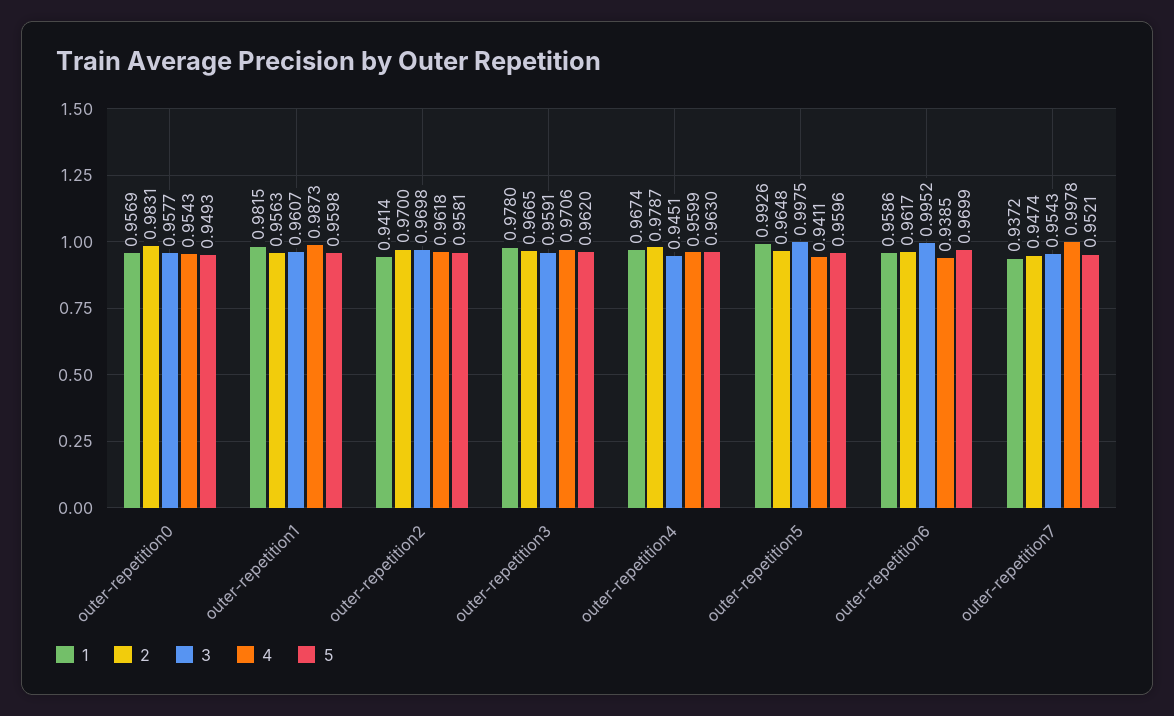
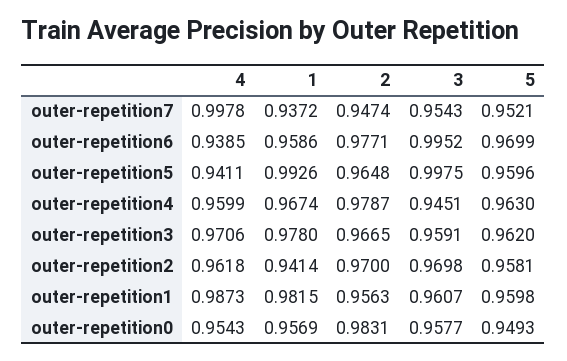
  {
    "1": {
      "outer-repetition0": 0.9569,
      "outer-repetition1": 0.9815,
      "outer-repetition2": 0.9414,
      "outer-repetition3": 0.978,
      "outer-repetition4": 0.9674,
      "outer-repetition5": 0.9926,
      "outer-repetition6": 0.9586,
      "outer-repetition7": 0.9372
    },
    "2": {
      "outer-repetition0": 0.9831,
      "outer-repetition1": 0.9563,
      "outer-repetition2": 0.97,
      "outer-repetition3": 0.9665,
      "outer-repetition4": 0.9787,
      "outer-repetition5": 0.9648,
-     "outer-repetition6": 0.9617,
+     "outer-repetition6": 0.9771,
      "outer-repetition7": 0.9474
    },
    "3": {
      "outer-repetition0": 0.9577,
      "outer-repetition1": 0.9607,
      "outer-repetition2": 0.9698,
      "outer-repetition3": 0.9591,
      "outer-repetition4": 0.9451,
      "outer-repetition5": 0.9975,
      "outer-repetition6": 0.9952,
      "outer-repetition7": 0.9543
    },
    "4": {
      "outer-repetition0": 0.9543,
      "outer-repetition1": 0.9873,
      "outer-repetition2": 0.9618,
      "outer-repetition3": 0.9706,
      "outer-repetition4": 0.9599,
      "outer-repetition5": 0.9411,
      "outer-repetition6": 0.9385,
      "outer-repetition7": 0.9978
    },
    "5": {
      "outer-repetition0": 0.9493,
      "outer-repetition1": 0.9598,
      "outer-repetition2": 0.9581,
      "outer-repetition3": 0.962,
      "outer-repetition4": 0.963,
      "outer-repetition5": 0.9596,
      "outer-repetition6": 0.9699,
      "outer-repetition7": 0.9521
    }
  }

